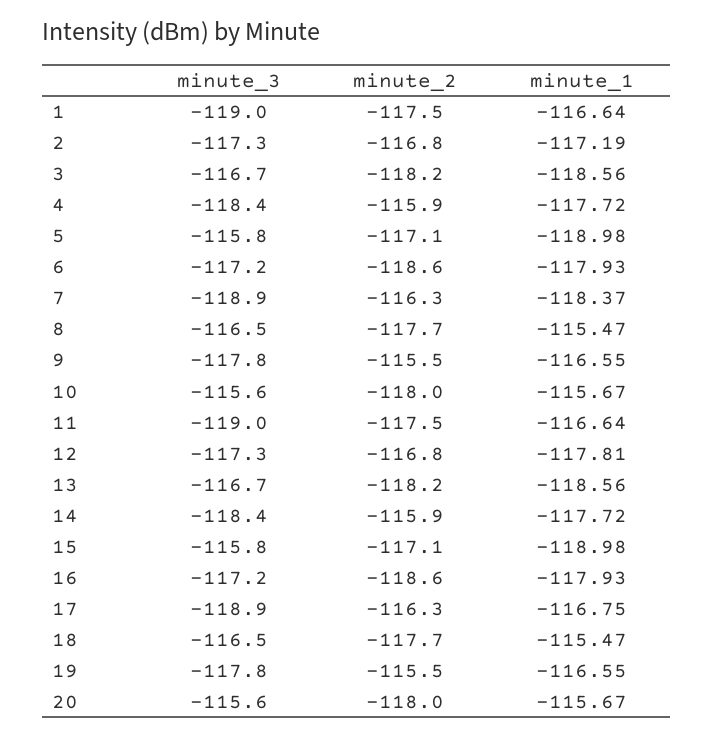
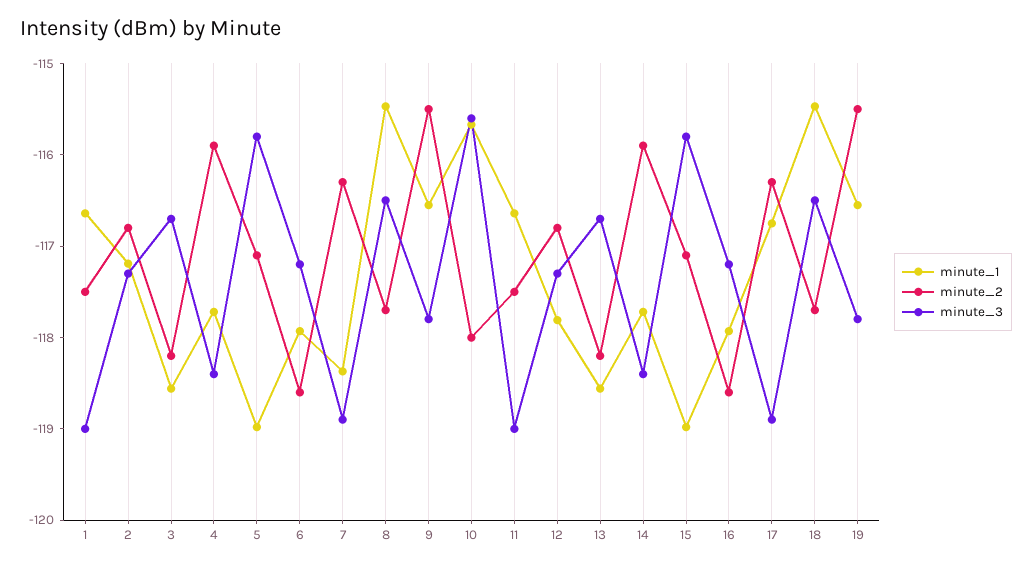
  {
    "minute_3": {
      "1": -119,
      "2": -117.3,
      "3": -116.7,
      "4": -118.4,
      "5": -115.8,
      "6": -117.2,
      "7": -118.9,
      "8": -116.5,
      "9": -117.8,
      "10": -115.6,
      "11": -119,
      "12": -117.3,
      "13": -116.7,
      "14": -118.4,
      "15": -115.8,
      "16": -117.2,
      "17": -118.9,
      "18": -116.5,
-     "19": -117.8,
+     "19": -117.8
-     "20": -115.6
    },
    "minute_2": {
      "1": -117.5,
      "2": -116.8,
      "3": -118.2,
      "4": -115.9,
      "5": -117.1,
      "6": -118.6,
      "7": -116.3,
      "8": -117.7,
      "9": -115.5,
      "10": -118,
      "11": -117.5,
      "12": -116.8,
      "13": -118.2,
      "14": -115.9,
      "15": -117.1,
      "16": -118.6,
      "17": -116.3,
      "18": -117.7,
-     "19": -115.5,
+     "19": -115.5
-     "20": -118
    },
    "minute_1": {
      "1": -116.64,
      "2": -117.19,
      "3": -118.56,
      "4": -117.72,
      "5": -118.98,
      "6": -117.93,
      "7": -118.37,
      "8": -115.47,
      "9": -116.55,
      "10": -115.67,
      "11": -116.64,
      "12": -117.81,
      "13": -118.56,
      "14": -117.72,
      "15": -118.98,
      "16": -117.93,
      "17": -116.75,
      "18": -115.47,
-     "19": -116.55,
+     "19": -116.55
-     "20": -115.67
    }
  }

